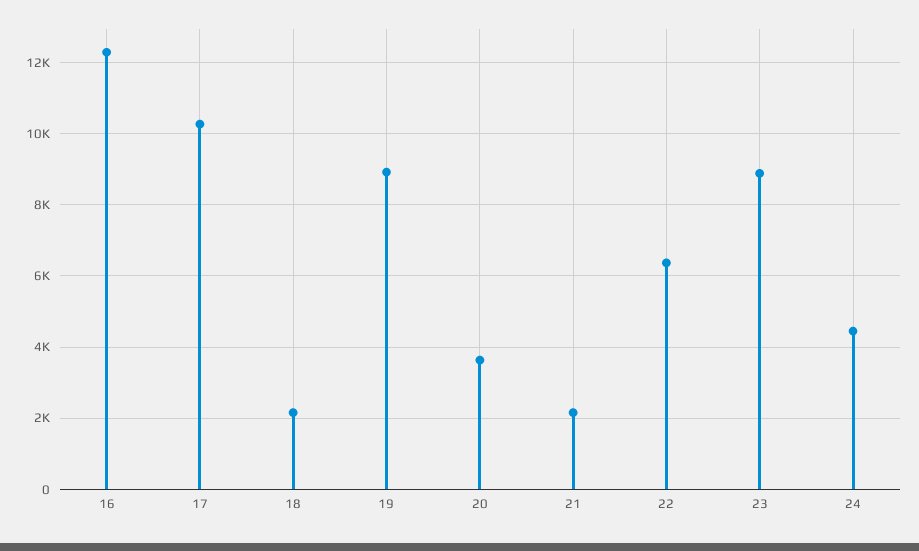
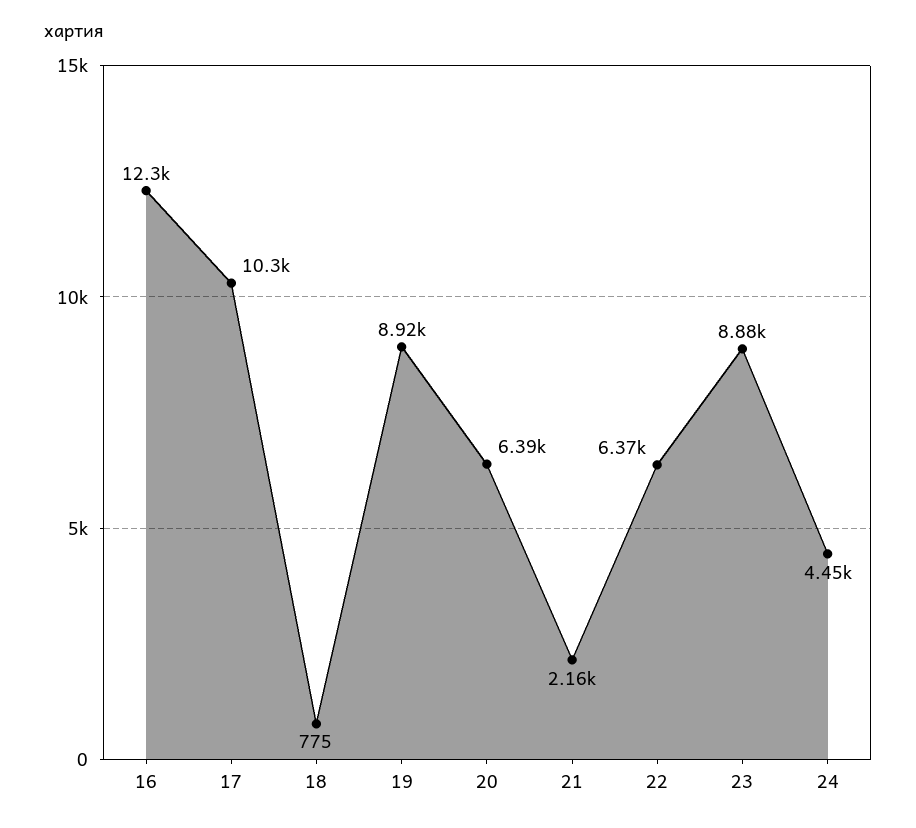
  {
    "16": 12300,
    "17": 10300,
-   "18": 2200,
+   "18": 775,
    "19": 8920,
-   "20": 3600,
+   "20": 6390,
    "21": 2160,
    "22": 6370,
    "23": 8880,
    "24": 4450
  }

